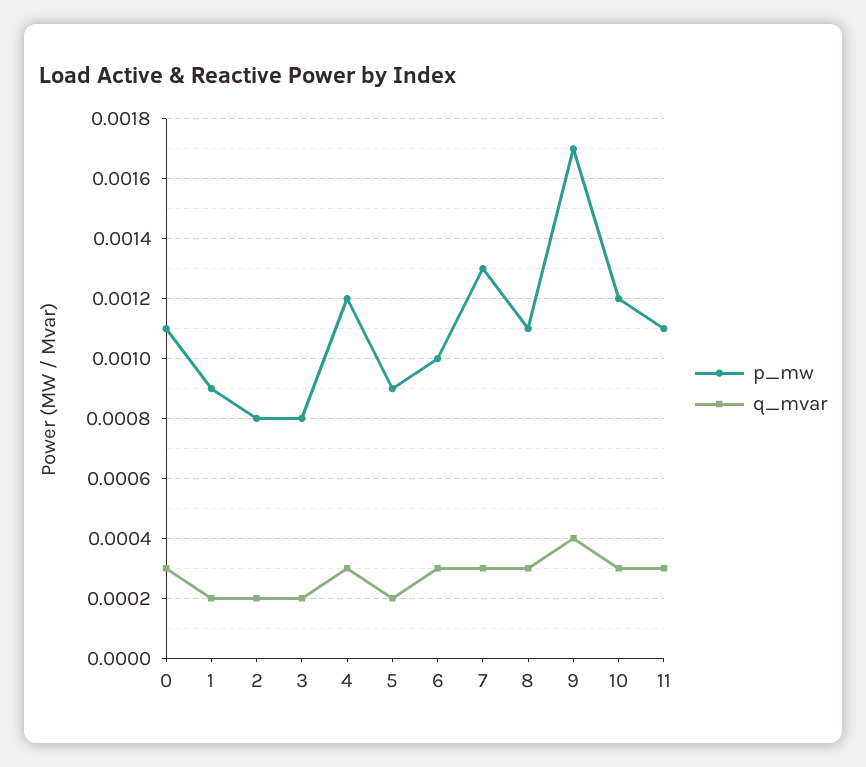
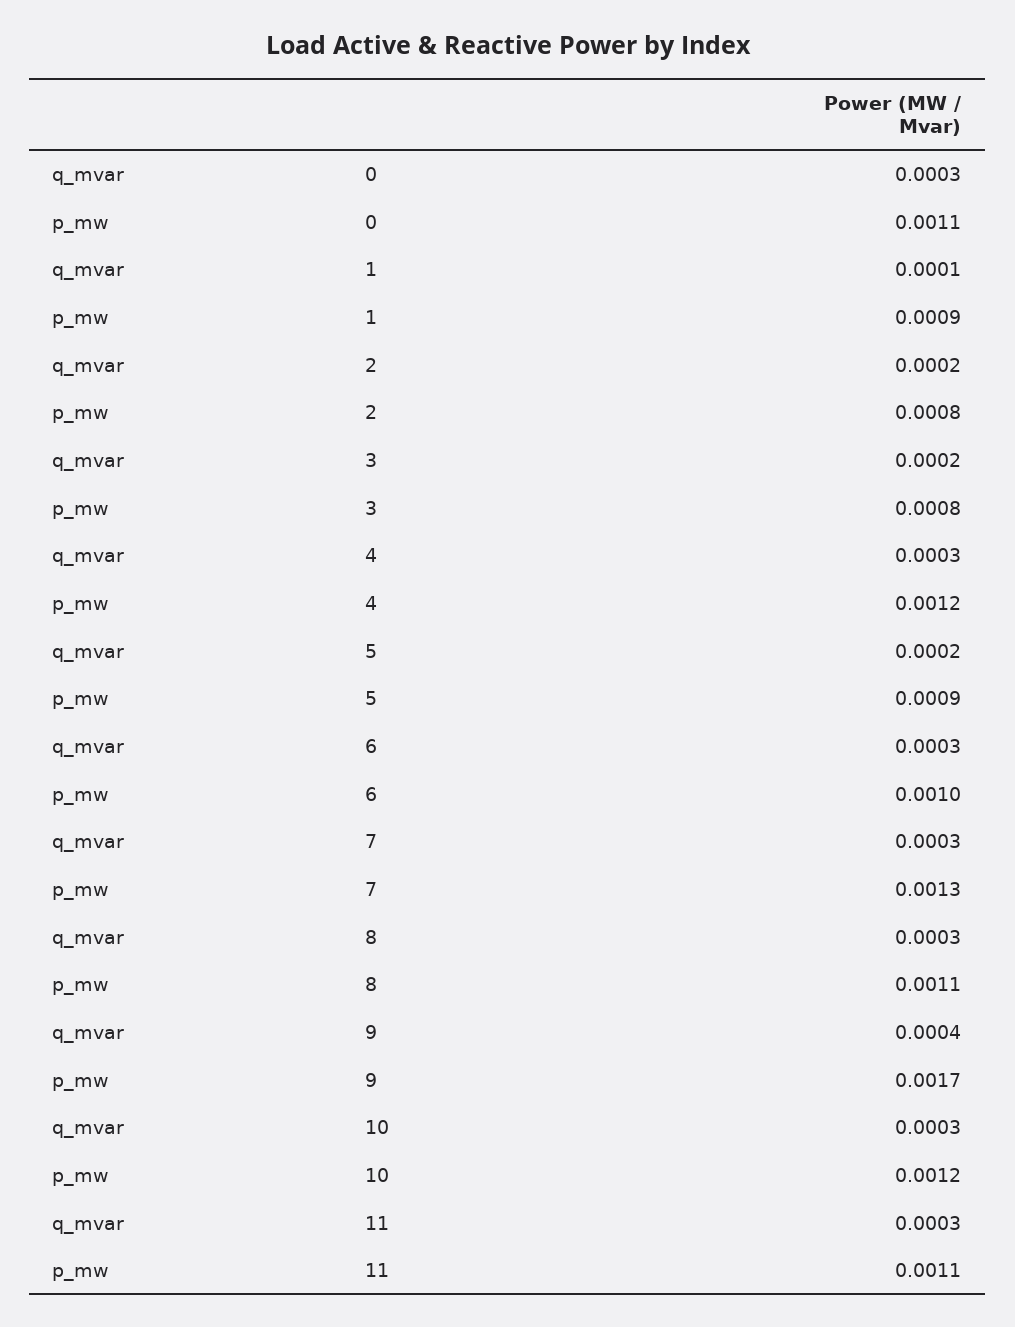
  {
    "p_mw": {
      "0": 0.0011,
      "1": 0.0009,
      "2": 0.0008,
      "3": 0.0008,
      "4": 0.0012,
      "5": 0.0009,
      "6": 0.001,
      "7": 0.0013,
      "8": 0.0011,
      "9": 0.0017,
      "10": 0.0012,
      "11": 0.0011
    },
    "q_mvar": {
      "0": 0.0003,
-     "1": 0.0002,
+     "1": 0.0001,
      "2": 0.0002,
      "3": 0.0002,
      "4": 0.0003,
      "5": 0.0002,
      "6": 0.0003,
      "7": 0.0003,
      "8": 0.0003,
      "9": 0.0004,
      "10": 0.0003,
      "11": 0.0003
    }
  }

